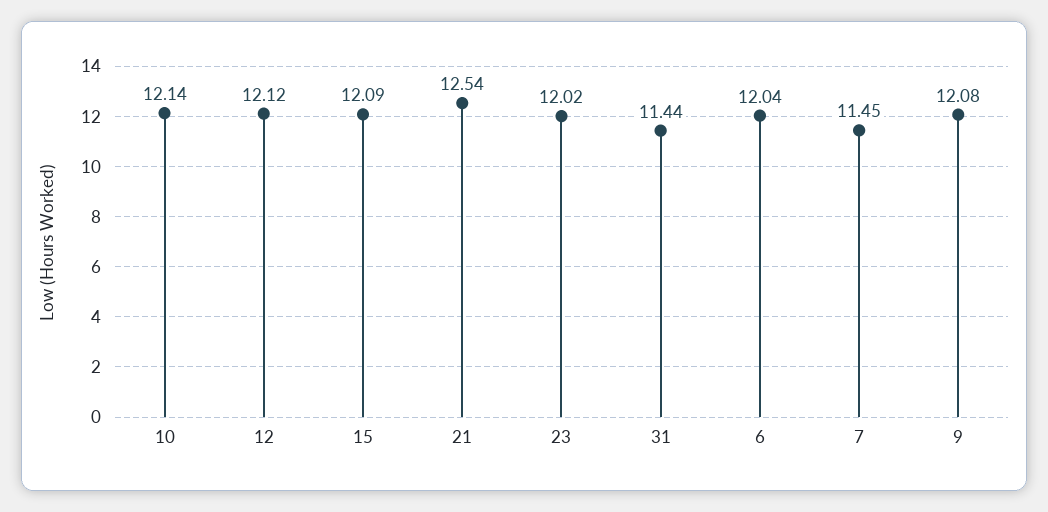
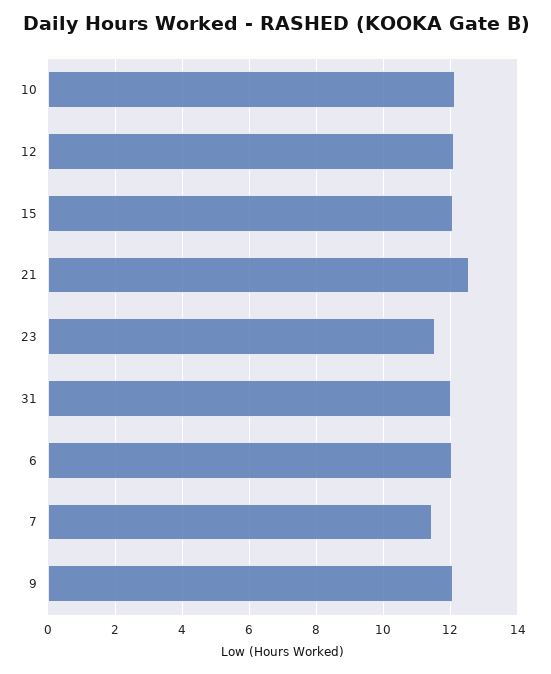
  {
    "10": 12.14,
    "12": 12.12,
    "15": 12.09,
    "21": 12.54,
-   "23": 12.02,
+   "23": 11.6,
-   "31": 11.44,
+   "31": 12,
    "6": 12.04,
    "7": 11.45,
    "9": 12.08
  }

